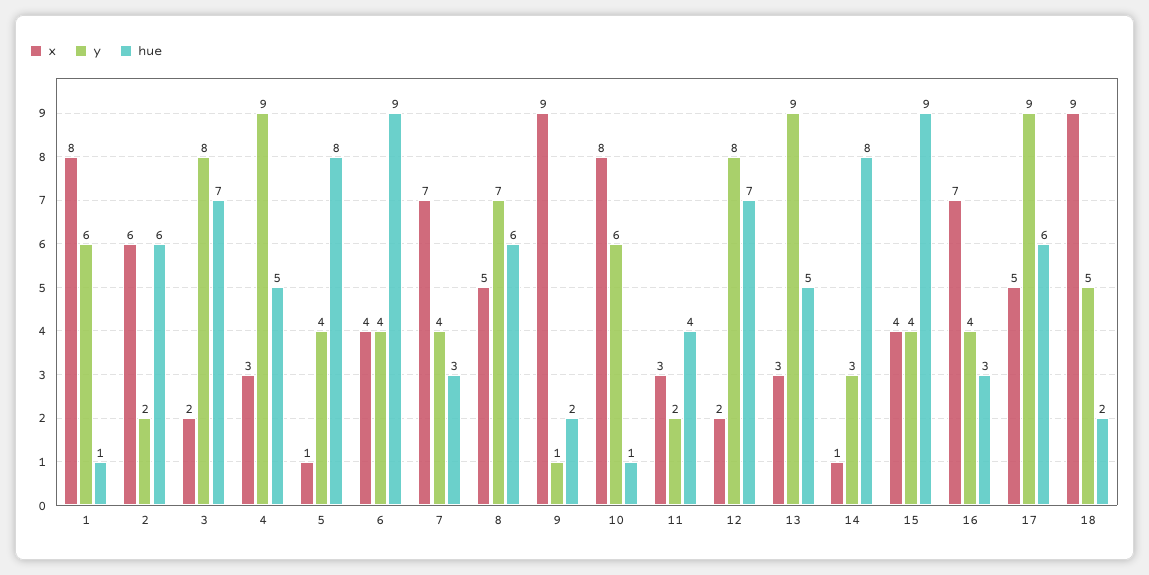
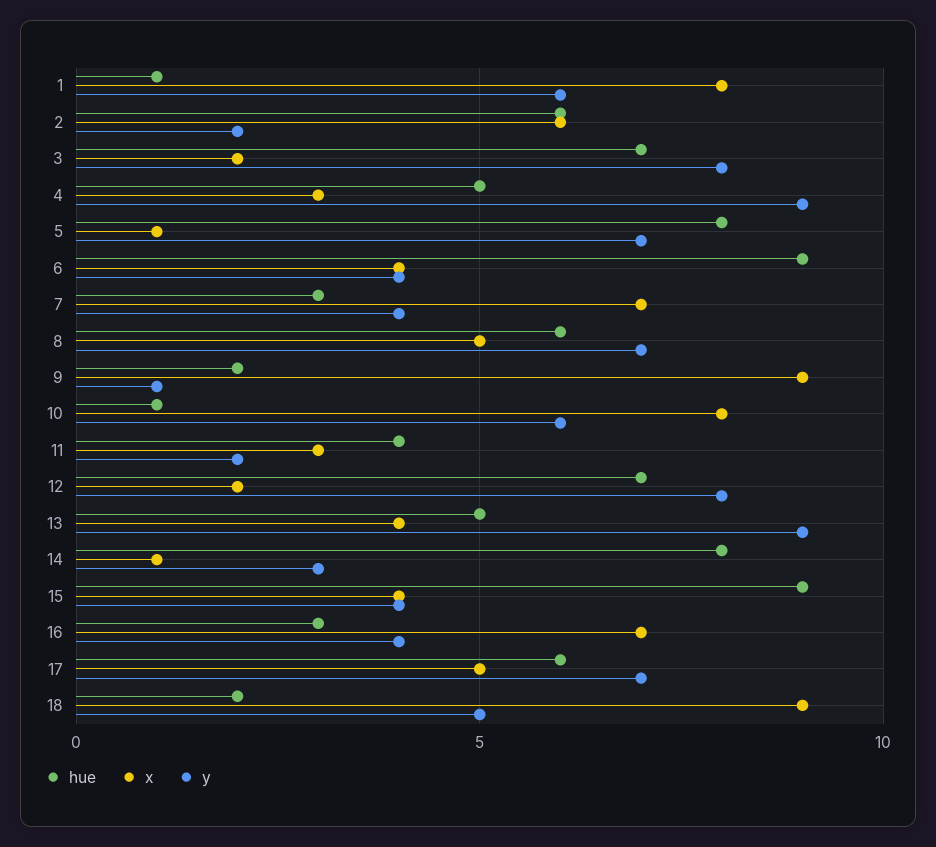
  {
    "x": {
      "1": 8,
      "2": 6,
      "3": 2,
      "4": 3,
      "5": 1,
      "6": 4,
      "7": 7,
      "8": 5,
      "9": 9,
      "10": 8,
      "11": 3,
      "12": 2,
-     "13": 3,
+     "13": 4,
      "14": 1,
      "15": 4,
      "16": 7,
      "17": 5,
      "18": 9
    },
    "y": {
      "1": 6,
      "2": 2,
      "3": 8,
      "4": 9,
-     "5": 4,
+     "5": 7,
      "6": 4,
      "7": 4,
      "8": 7,
      "9": 1,
      "10": 6,
      "11": 2,
      "12": 8,
      "13": 9,
      "14": 3,
      "15": 4,
      "16": 4,
-     "17": 9,
+     "17": 7,
      "18": 5
    },
    "hue": {
      "1": 1,
      "2": 6,
      "3": 7,
      "4": 5,
      "5": 8,
      "6": 9,
      "7": 3,
      "8": 6,
      "9": 2,
      "10": 1,
      "11": 4,
      "12": 7,
      "13": 5,
      "14": 8,
      "15": 9,
      "16": 3,
      "17": 6,
      "18": 2
    }
  }

